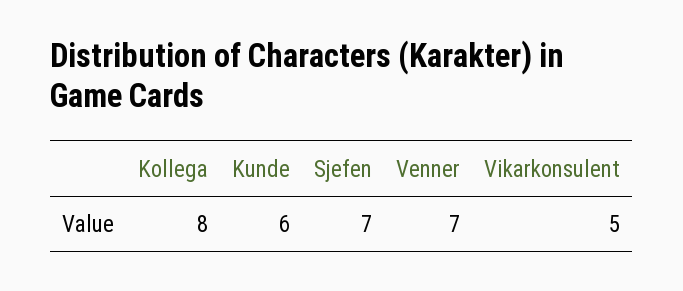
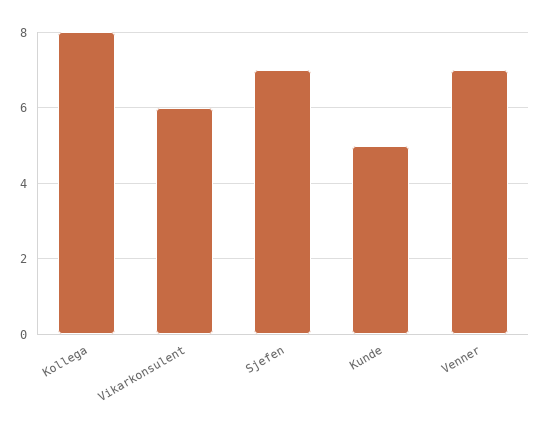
  {
    "Kollega": 8,
-   "Kunde": 6,
+   "Kunde": 5,
    "Sjefen": 7,
    "Venner": 7,
-   "Vikarkonsulent": 5
+   "Vikarkonsulent": 6
  }

